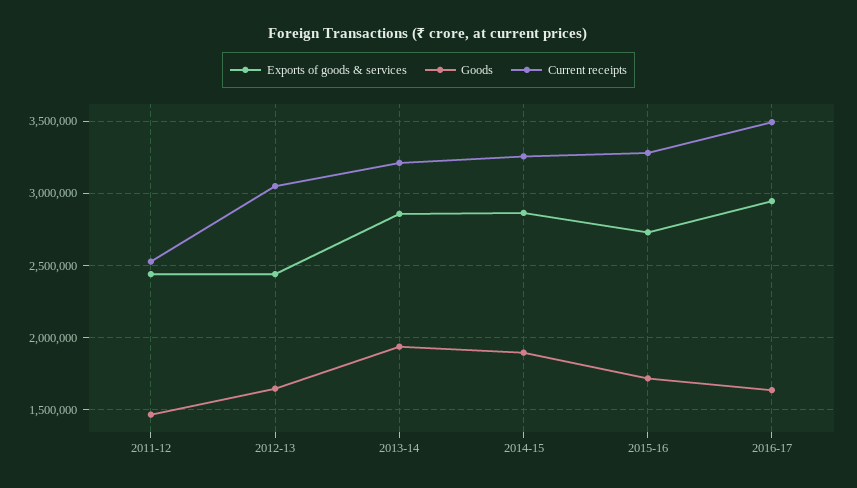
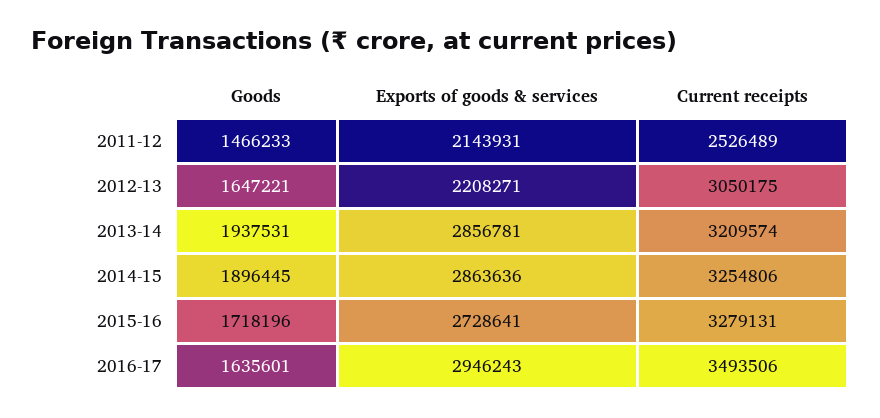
  {
    "Exports of goods & services": {
-     "2011-12": 2450000,
+     "2011-12": 2143931,
-     "2012-13": 2450000,
+     "2012-13": 2208271,
      "2013-14": 2856781,
      "2014-15": 2863636,
      "2015-16": 2728641,
      "2016-17": 2946243
    },
    "Goods": {
      "2011-12": 1466233,
      "2012-13": 1647221,
      "2013-14": 1937531,
      "2014-15": 1896445,
      "2015-16": 1718196,
      "2016-17": 1635601
    },
    "Current receipts": {
      "2011-12": 2526489,
      "2012-13": 3050175,
      "2013-14": 3209574,
      "2014-15": 3254806,
      "2015-16": 3279131,
      "2016-17": 3493506
    }
  }

